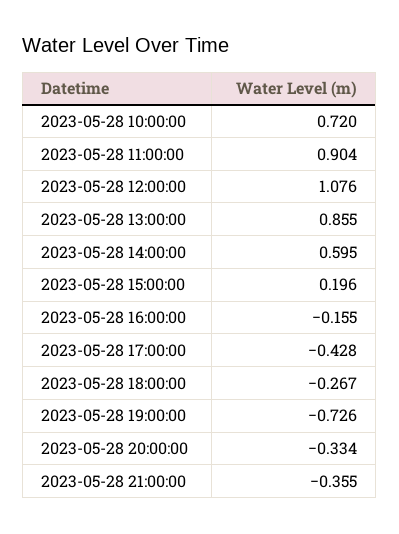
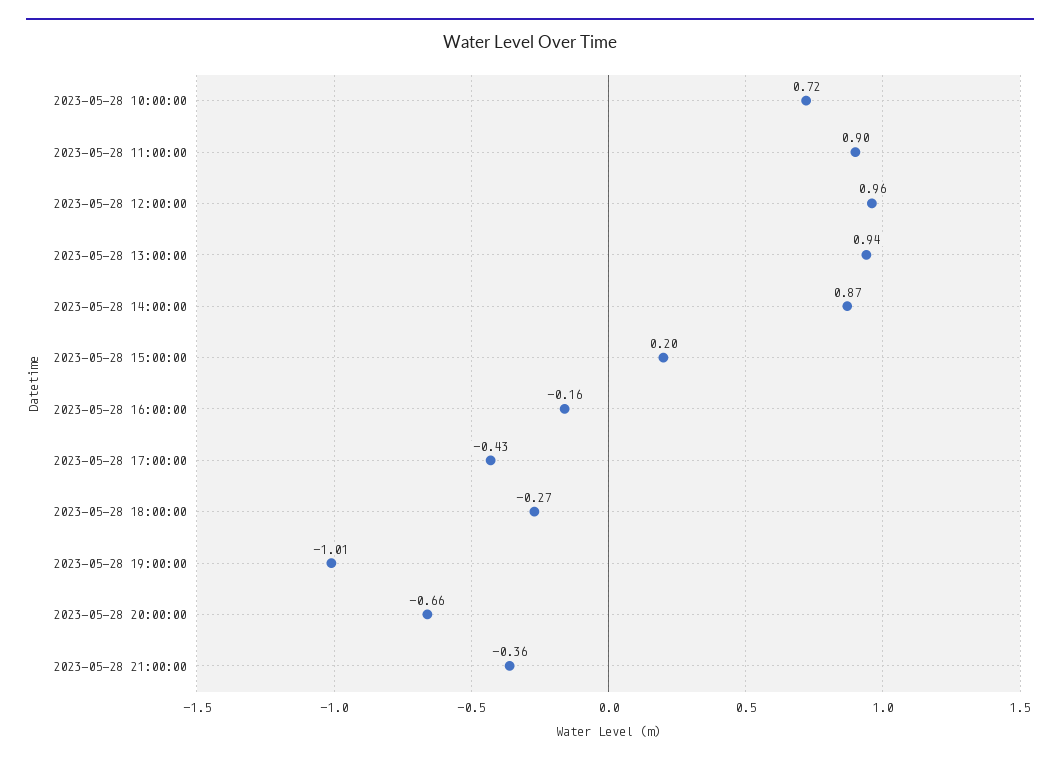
  {
    "2023-05-28 10:00:00": 0.72,
    "2023-05-28 11:00:00": 0.904,
-   "2023-05-28 12:00:00": 1.076,
+   "2023-05-28 12:00:00": 0.96,
-   "2023-05-28 13:00:00": 0.855,
+   "2023-05-28 13:00:00": 0.94,
-   "2023-05-28 14:00:00": 0.595,
+   "2023-05-28 14:00:00": 0.87,
    "2023-05-28 15:00:00": 0.196,
    "2023-05-28 16:00:00": -0.155,
    "2023-05-28 17:00:00": -0.428,
    "2023-05-28 18:00:00": -0.267,
-   "2023-05-28 19:00:00": -0.726,
+   "2023-05-28 19:00:00": -1.01,
-   "2023-05-28 20:00:00": -0.334,
+   "2023-05-28 20:00:00": -0.66,
    "2023-05-28 21:00:00": -0.355
  }

